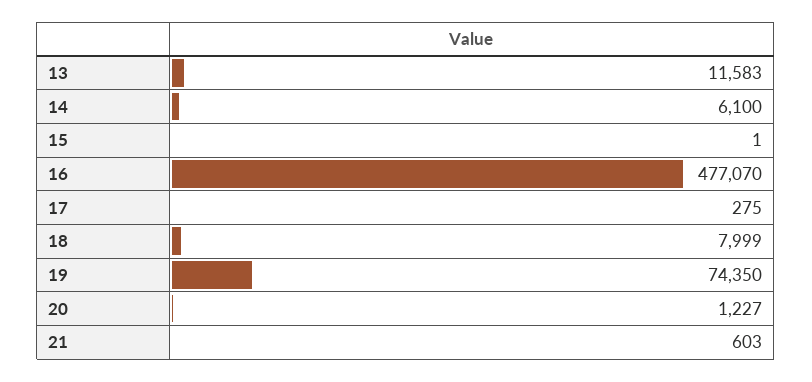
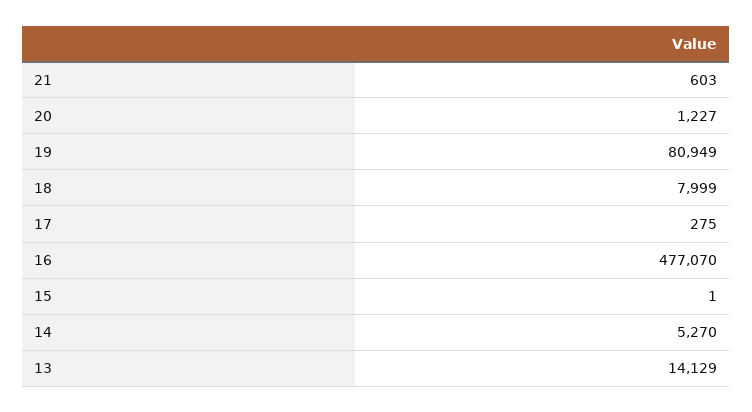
  {
-   "13": 11583,
+   "13": 14129,
-   "14": 6100,
+   "14": 5270,
    "15": 1,
    "16": 477070,
    "17": 275,
    "18": 7999,
-   "19": 74350,
+   "19": 80949,
    "20": 1227,
    "21": 603
  }

